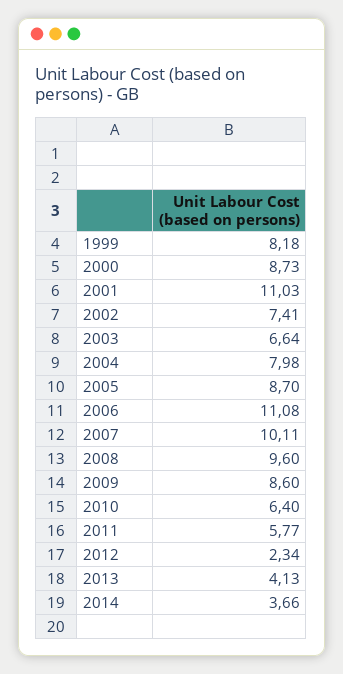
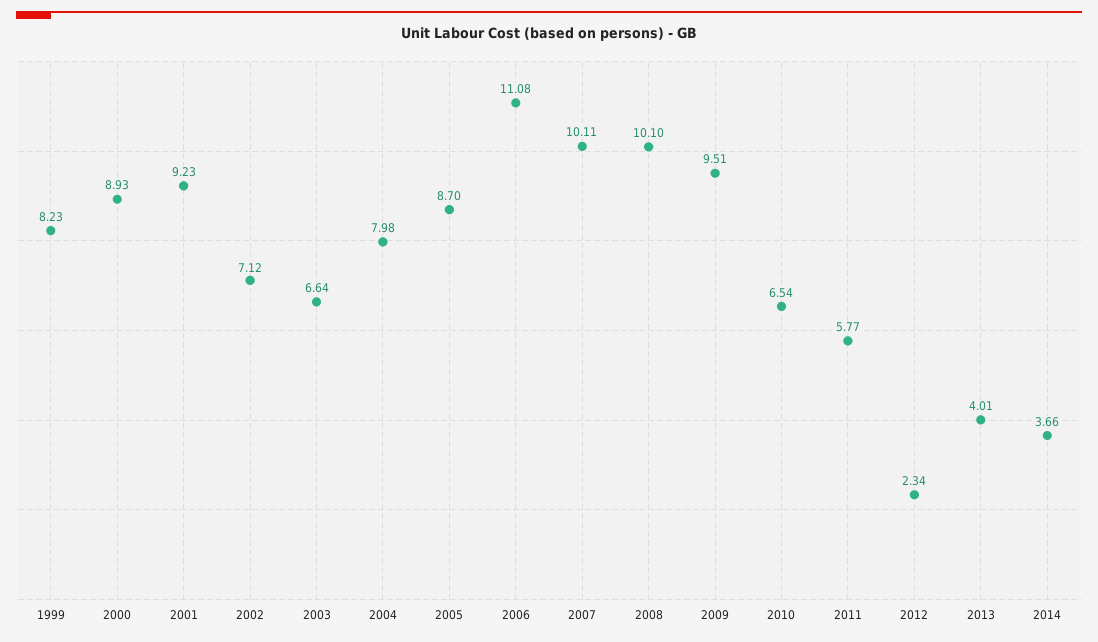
  {
-   "1999": 8.18,
+   "1999": 8.23,
-   "2000": 8.73,
+   "2000": 8.93,
-   "2001": 11.03,
+   "2001": 9.23,
-   "2002": 7.41,
+   "2002": 7.12,
    "2003": 6.64,
    "2004": 7.98,
    "2005": 8.7,
    "2006": 11.08,
    "2007": 10.11,
-   "2008": 9.6,
+   "2008": 10.1,
-   "2009": 8.6,
+   "2009": 9.51,
-   "2010": 6.4,
+   "2010": 6.54,
    "2011": 5.77,
    "2012": 2.34,
-   "2013": 4.13,
+   "2013": 4.01,
    "2014": 3.66
  }

